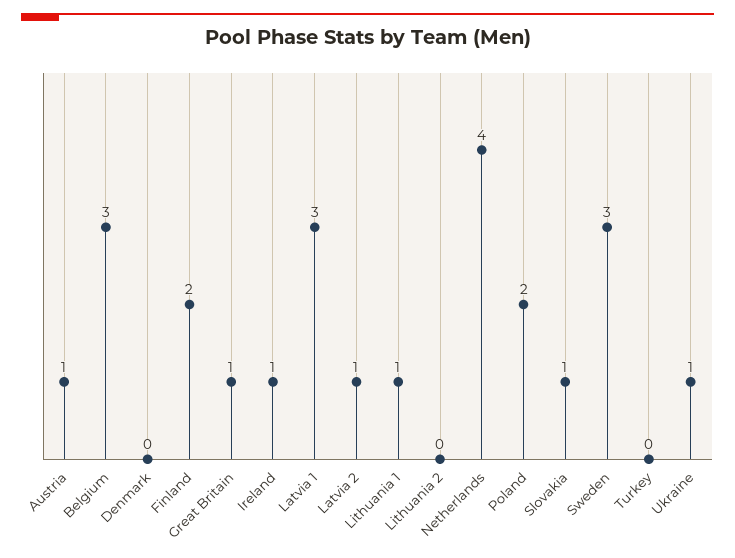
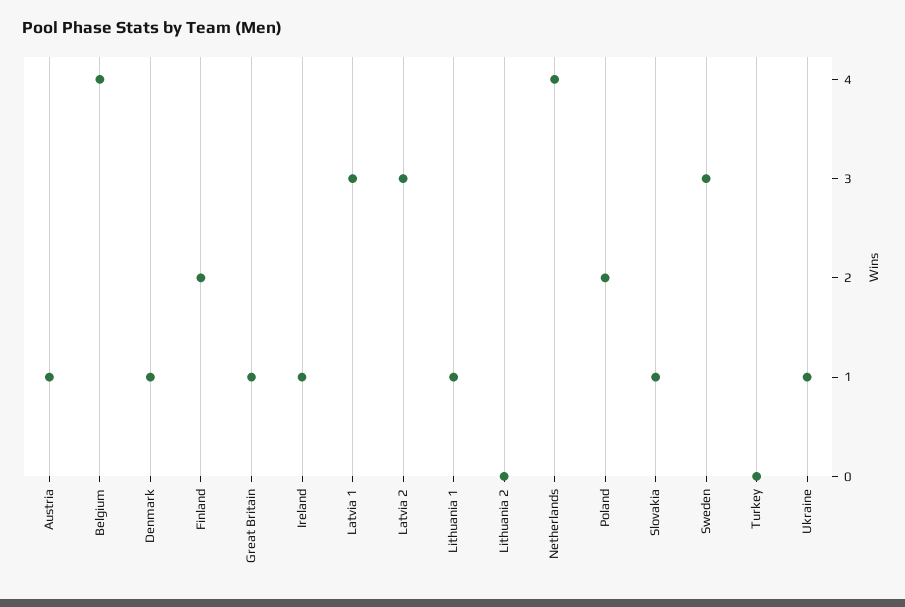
  {
    "Austria": 1,
-   "Belgium": 3,
+   "Belgium": 4,
-   "Denmark": 0,
+   "Denmark": 1,
    "Finland": 2,
    "Great Britain": 1,
    "Ireland": 1,
    "Latvia 1": 3,
-   "Latvia 2": 1,
+   "Latvia 2": 3,
    "Lithuania 1": 1,
    "Lithuania 2": 0,
    "Netherlands": 4,
    "Poland": 2,
    "Slovakia": 1,
    "Sweden": 3,
    "Turkey": 0,
    "Ukraine": 1
  }

